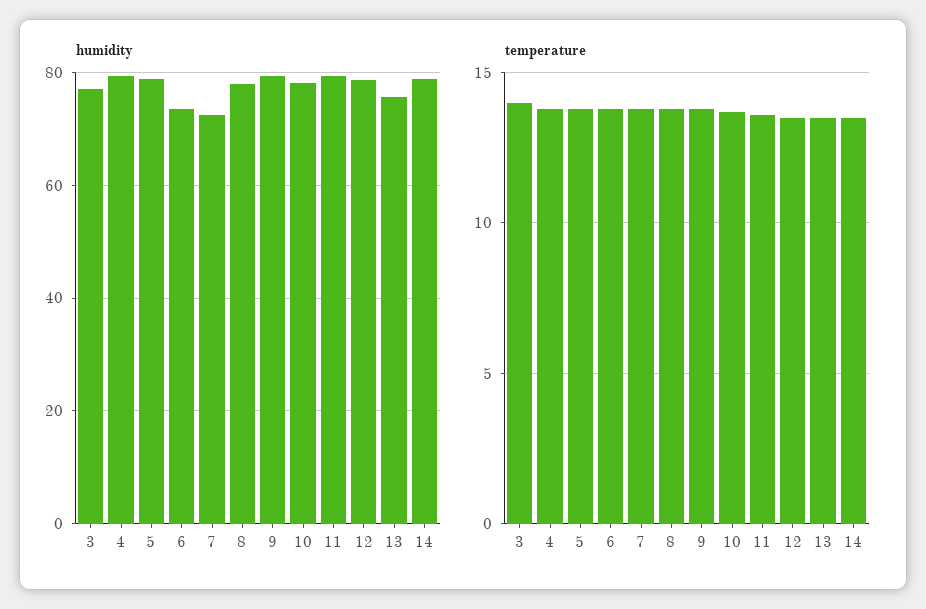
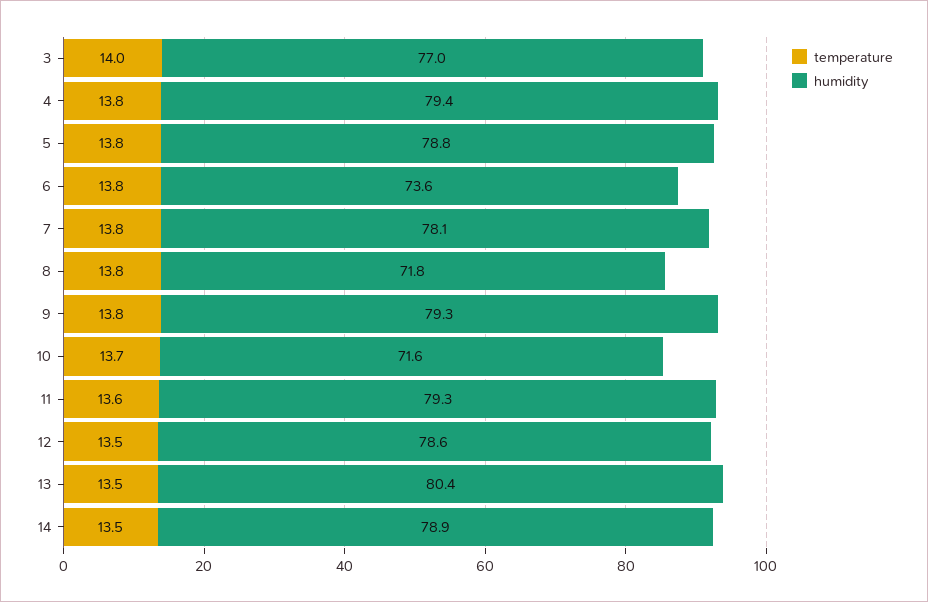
  {
    "humidity": {
      "3": 77,
      "4": 79.4,
      "5": 78.8,
      "6": 73.6,
-     "7": 72,
+     "7": 78.1,
-     "8": 78,
+     "8": 71.8,
      "9": 79.3,
-     "10": 78,
+     "10": 71.6,
      "11": 79.3,
      "12": 78.6,
-     "13": 76,
+     "13": 80.4,
      "14": 78.9
    },
    "temperature": {
      "3": 14,
      "4": 13.8,
      "5": 13.8,
      "6": 13.8,
      "7": 13.8,
      "8": 13.8,
      "9": 13.8,
      "10": 13.7,
      "11": 13.6,
      "12": 13.5,
      "13": 13.5,
      "14": 13.5
    }
  }

